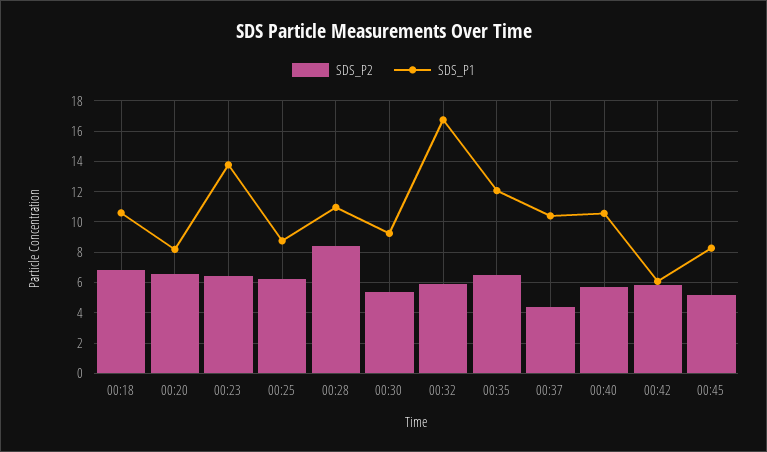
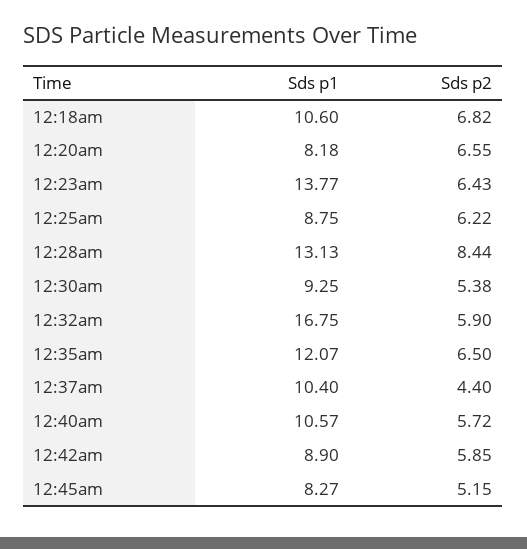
  {
    "SDS_P2": {
      "00:18": 6.82,
      "00:20": 6.55,
      "00:23": 6.43,
      "00:25": 6.22,
      "00:28": 8.44,
      "00:30": 5.38,
      "00:32": 5.9,
      "00:35": 6.5,
      "00:37": 4.4,
      "00:40": 5.72,
      "00:42": 5.85,
      "00:45": 5.15
    },
    "SDS_P1": {
      "00:18": 10.6,
      "00:20": 8.18,
      "00:23": 13.77,
      "00:25": 8.75,
-     "00:28": 11,
+     "00:28": 13.13,
      "00:30": 9.25,
      "00:32": 16.75,
      "00:35": 12.07,
      "00:37": 10.4,
      "00:40": 10.57,
-     "00:42": 6,
+     "00:42": 8.9,
      "00:45": 8.27
    }
  }

